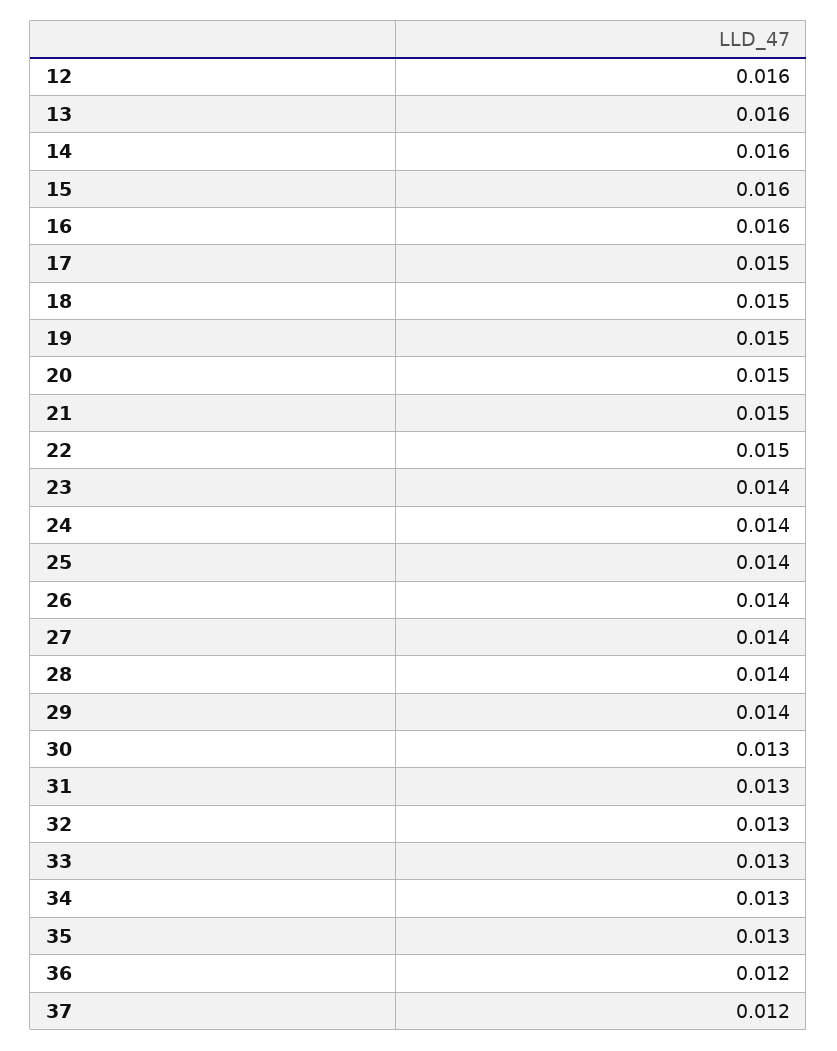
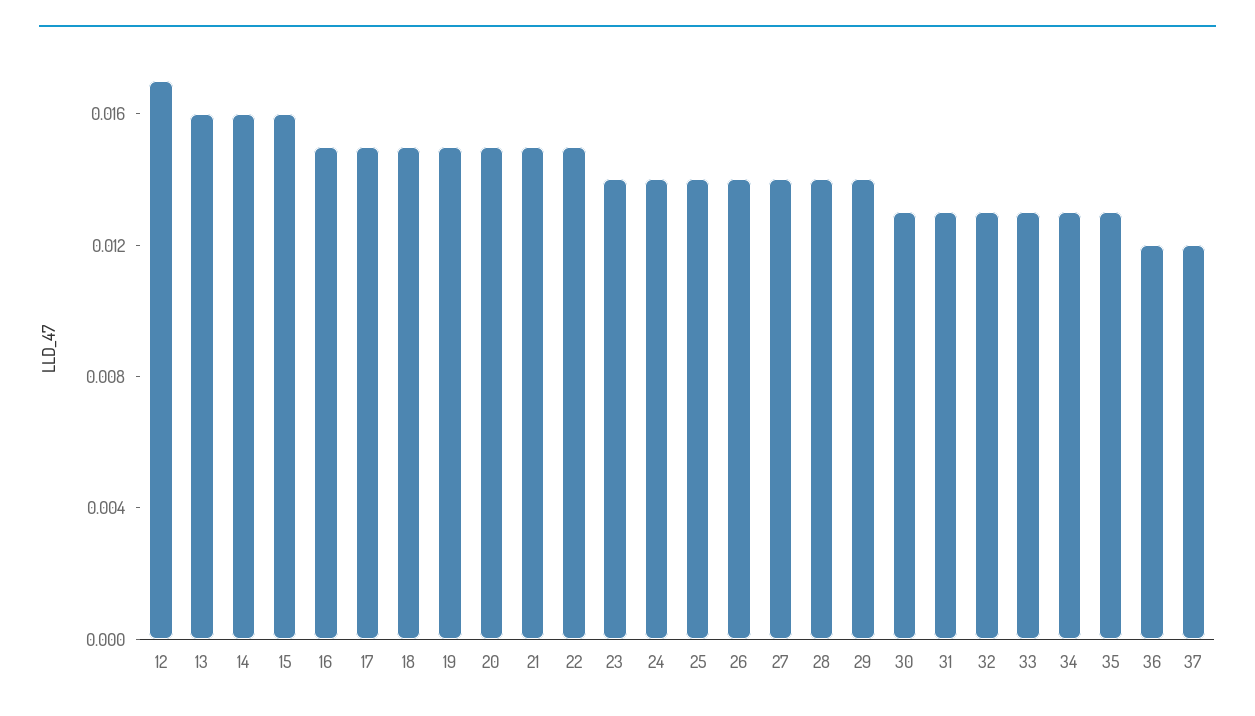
  {
-   "12": 0.016,
+   "12": 0.017,
    "13": 0.016,
    "14": 0.016,
    "15": 0.016,
-   "16": 0.016,
+   "16": 0.015,
    "17": 0.015,
    "18": 0.015,
    "19": 0.015,
    "20": 0.015,
    "21": 0.015,
    "22": 0.015,
    "23": 0.014,
    "24": 0.014,
    "25": 0.014,
    "26": 0.014,
    "27": 0.014,
    "28": 0.014,
    "29": 0.014,
    "30": 0.013,
    "31": 0.013,
    "32": 0.013,
    "33": 0.013,
    "34": 0.013,
    "35": 0.013,
    "36": 0.012,
    "37": 0.012
  }

